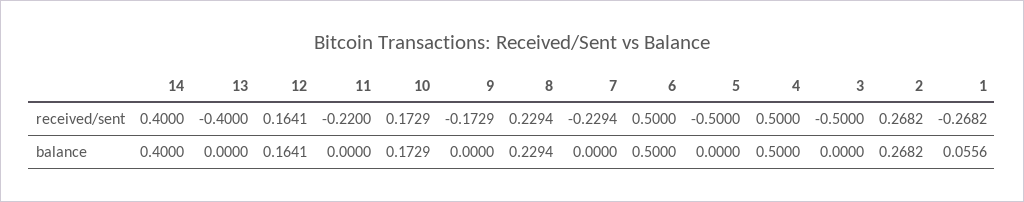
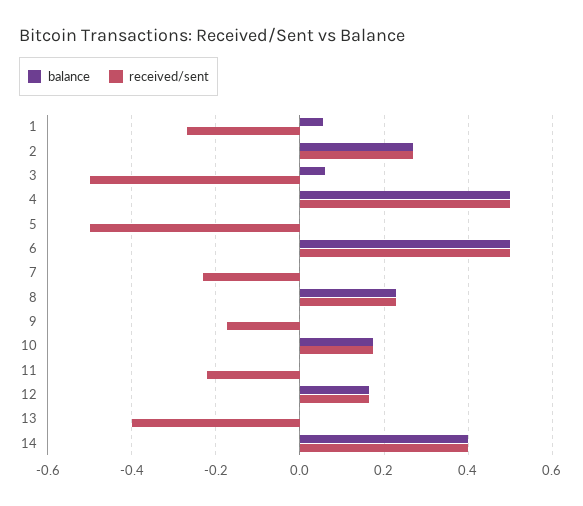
  {
    "received/sent": {
      "14": 0.4,
      "13": -0.4,
      "12": 0.1641,
      "11": -0.22,
      "10": 0.1729,
      "9": -0.1729,
      "8": 0.2294,
      "7": -0.2294,
      "6": 0.5,
      "5": -0.5,
      "4": 0.5,
      "3": -0.5,
      "2": 0.2682,
      "1": -0.2682
    },
    "balance": {
      "14": 0.4,
      "13": 0,
      "12": 0.1641,
      "11": 0,
      "10": 0.1729,
      "9": 0,
      "8": 0.2294,
      "7": 0,
      "6": 0.5,
      "5": 0,
      "4": 0.5,
-     "3": 0,
+     "3": 0.06,
      "2": 0.2682,
      "1": 0.0556
    }
  }

